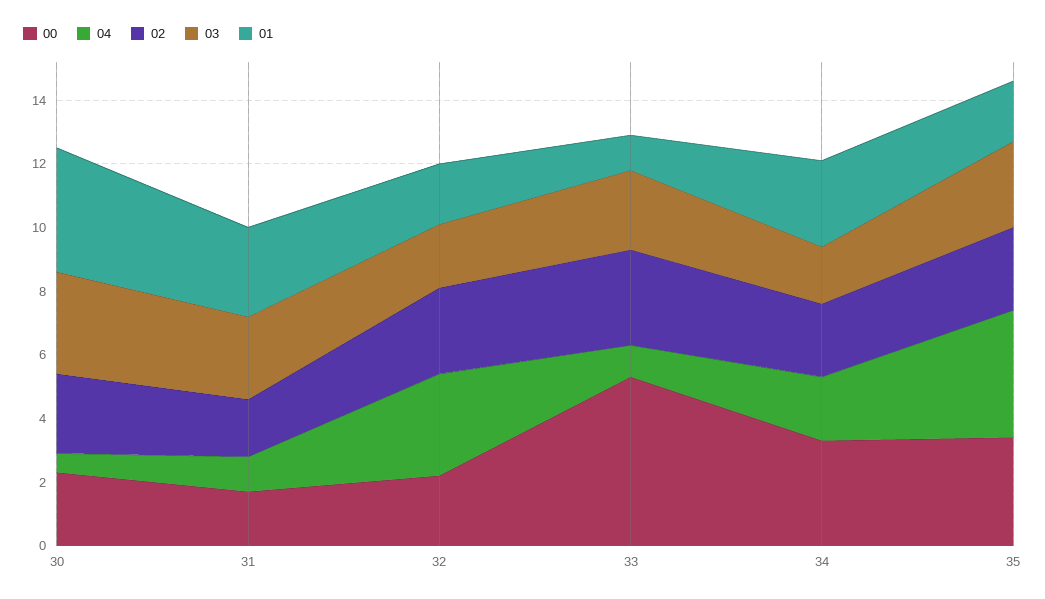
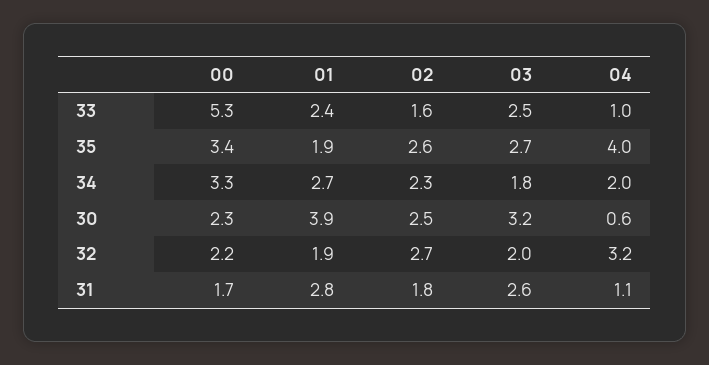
  {
    "00": {
      "30": 2.3,
      "31": 1.7,
      "32": 2.2,
      "33": 5.3,
      "34": 3.3,
      "35": 3.4
    },
    "04": {
      "30": 0.6,
      "31": 1.1,
      "32": 3.2,
      "33": 1,
      "34": 2,
      "35": 4
    },
    "02": {
      "30": 2.5,
      "31": 1.8,
      "32": 2.7,
-     "33": 3,
+     "33": 1.6,
      "34": 2.3,
      "35": 2.6
    },
    "03": {
      "30": 3.2,
      "31": 2.6,
      "32": 2,
      "33": 2.5,
      "34": 1.8,
      "35": 2.7
    },
    "01": {
      "30": 3.9,
      "31": 2.8,
      "32": 1.9,
-     "33": 1,
+     "33": 2.4,
      "34": 2.7,
      "35": 1.9
    }
  }

